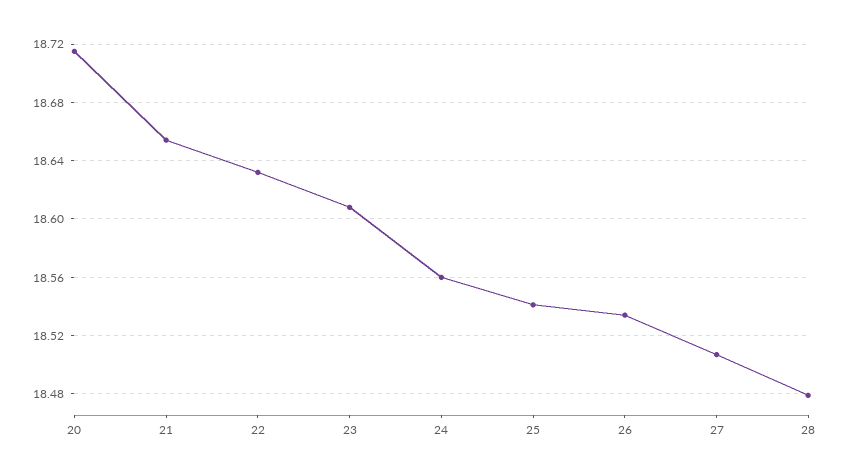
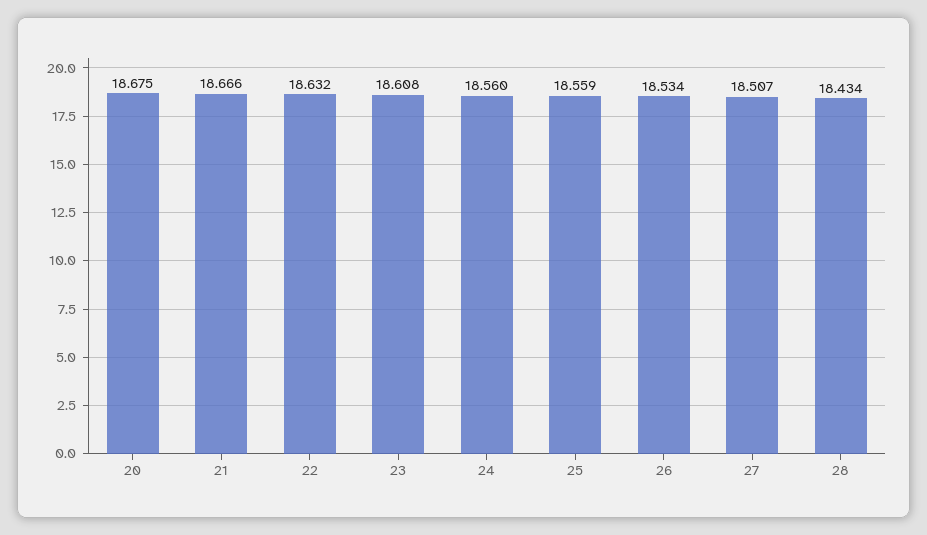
  {
-   "20": 18.715,
+   "20": 18.675,
-   "21": 18.655,
+   "21": 18.666,
    "22": 18.632,
    "23": 18.608,
    "24": 18.56,
-   "25": 18.54,
+   "25": 18.559,
    "26": 18.534,
    "27": 18.507,
-   "28": 18.48
+   "28": 18.434
  }

